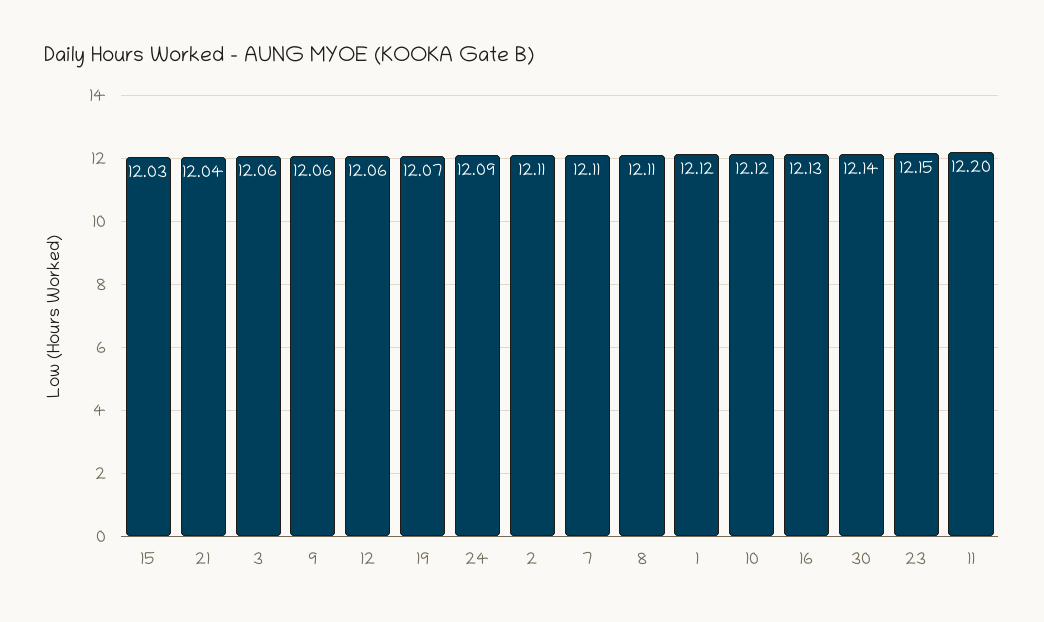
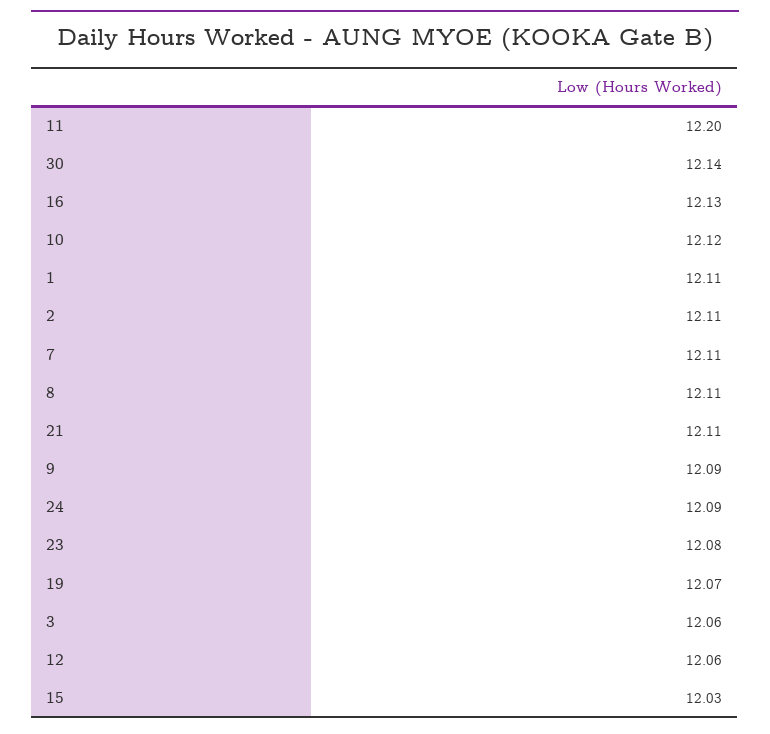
  {
    "15": 12.03,
-   "21": 12.04,
+   "21": 12.11,
    "3": 12.06,
-   "9": 12.06,
+   "9": 12.09,
    "12": 12.06,
    "19": 12.07,
    "24": 12.09,
    "2": 12.11,
    "7": 12.11,
    "8": 12.11,
-   "1": 12.12,
+   "1": 12.11,
    "10": 12.12,
    "16": 12.13,
    "30": 12.14,
-   "23": 12.15,
+   "23": 12.08,
    "11": 12.2
  }

